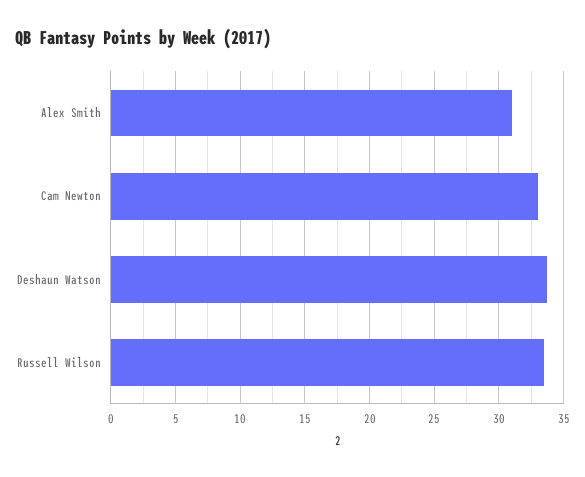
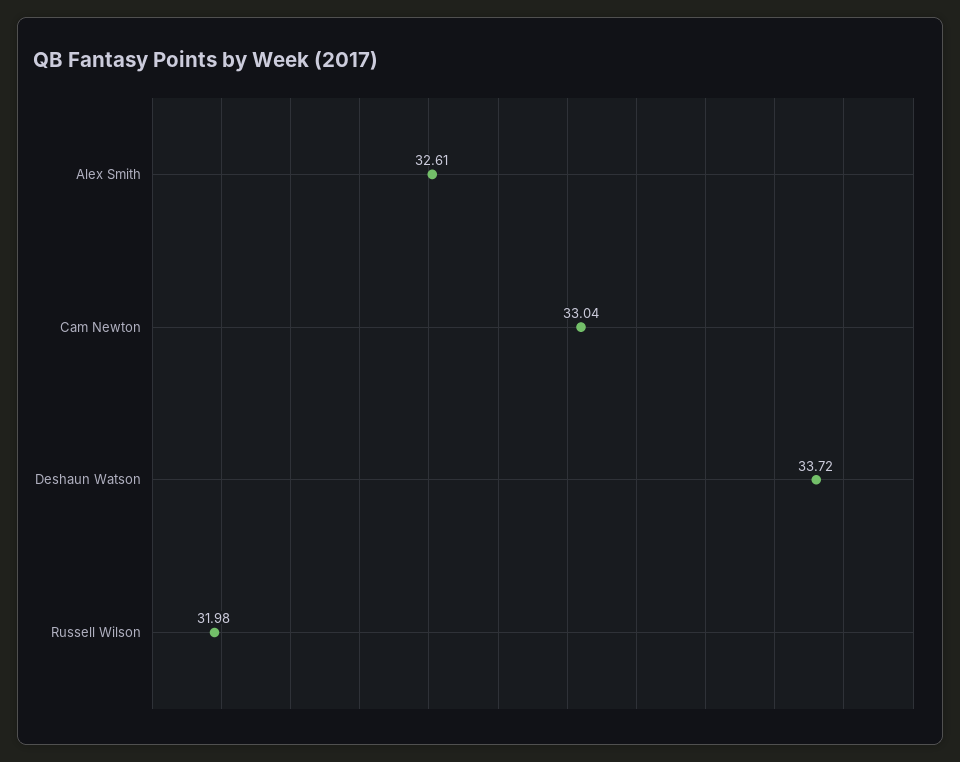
  {
-   "Alex Smith": 31,
+   "Alex Smith": 32.61,
    "Cam Newton": 33.04,
    "Deshaun Watson": 33.72,
-   "Russell Wilson": 33.5
+   "Russell Wilson": 31.98
  }

